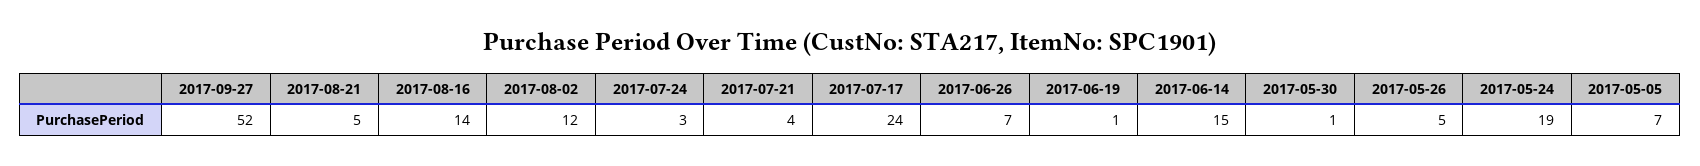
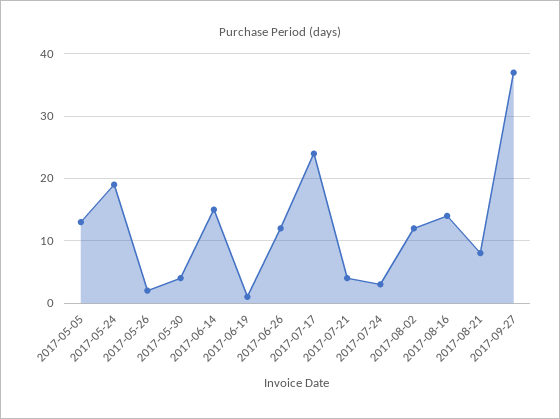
  {
-   "2017-09-27": 52,
+   "2017-09-27": 37,
-   "2017-08-21": 5,
+   "2017-08-21": 8,
    "2017-08-16": 14,
    "2017-08-02": 12,
    "2017-07-24": 3,
    "2017-07-21": 4,
    "2017-07-17": 24,
-   "2017-06-26": 7,
+   "2017-06-26": 12,
    "2017-06-19": 1,
    "2017-06-14": 15,
-   "2017-05-30": 1,
+   "2017-05-30": 4,
-   "2017-05-26": 5,
+   "2017-05-26": 2,
    "2017-05-24": 19,
-   "2017-05-05": 7
+   "2017-05-05": 13
  }

